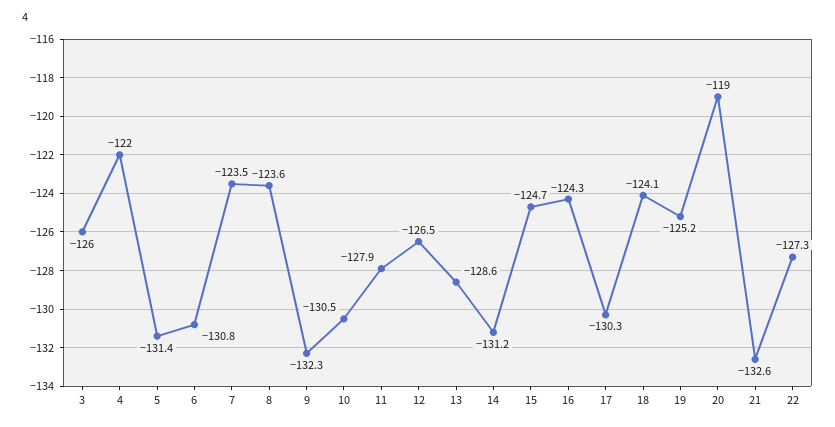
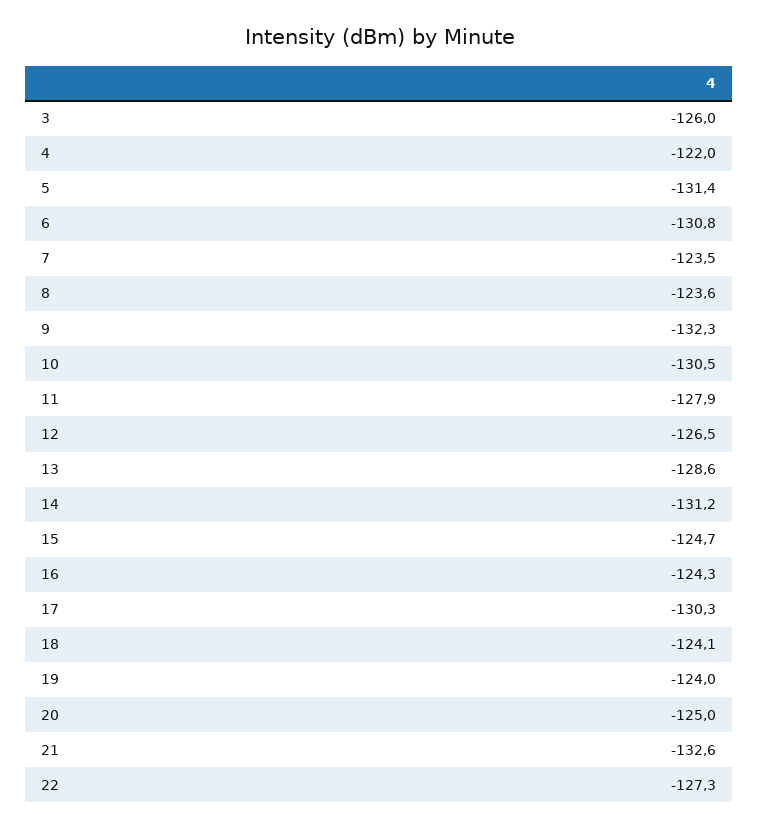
  {
    "3": -126,
    "4": -122,
    "5": -131.4,
    "6": -130.8,
    "7": -123.5,
    "8": -123.6,
    "9": -132.3,
    "10": -130.5,
    "11": -127.9,
    "12": -126.5,
    "13": -128.6,
    "14": -131.2,
    "15": -124.7,
    "16": -124.3,
    "17": -130.3,
    "18": -124.1,
-   "19": -125.2,
+   "19": -124,
-   "20": -119,
+   "20": -125,
    "21": -132.6,
    "22": -127.3
  }

